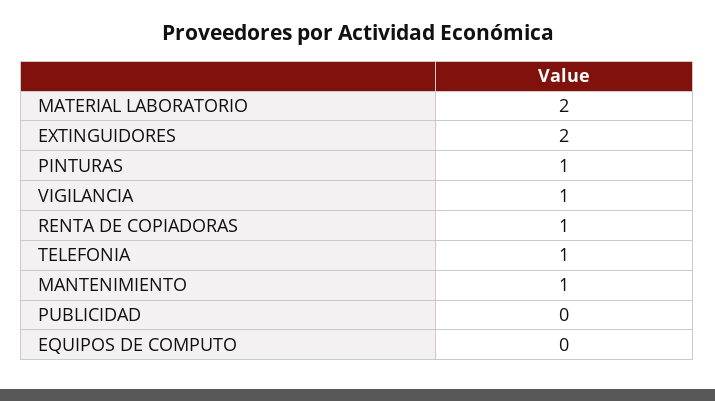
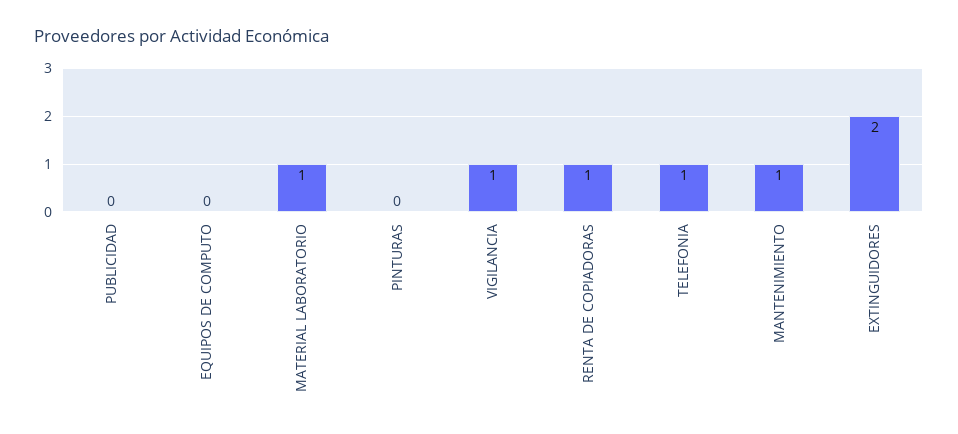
  {
-   "MATERIAL LABORATORIO": 2,
+   "MATERIAL LABORATORIO": 1,
    "EXTINGUIDORES": 2,
-   "PINTURAS": 1,
+   "PINTURAS": 0,
    "VIGILANCIA": 1,
    "RENTA DE COPIADORAS": 1,
    "TELEFONIA": 1,
    "MANTENIMIENTO": 1,
    "PUBLICIDAD": 0,
    "EQUIPOS DE COMPUTO": 0
  }

